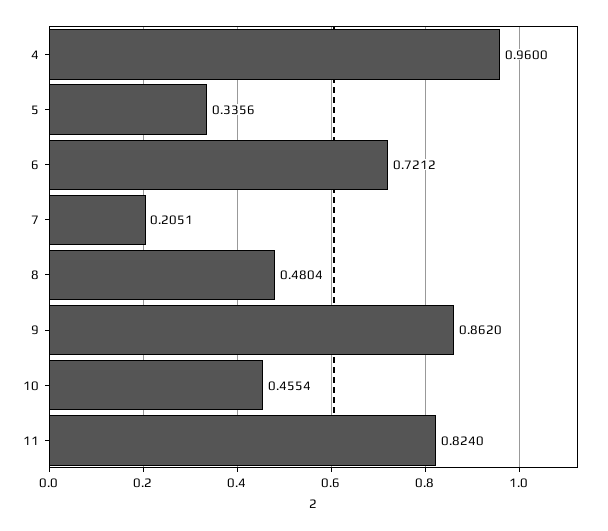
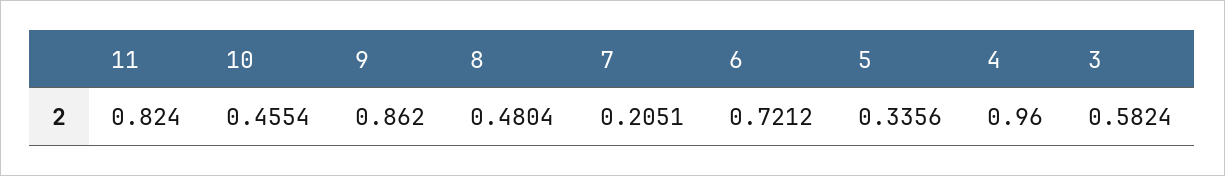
  {
    "4": 0.96,
    "5": 0.3356,
    "6": 0.7212,
    "7": 0.2051,
    "8": 0.4804,
    "9": 0.862,
    "10": 0.4554,
-   "11": 0.824
+   "11": 0.824,
+   "3": 0.5824
  }

